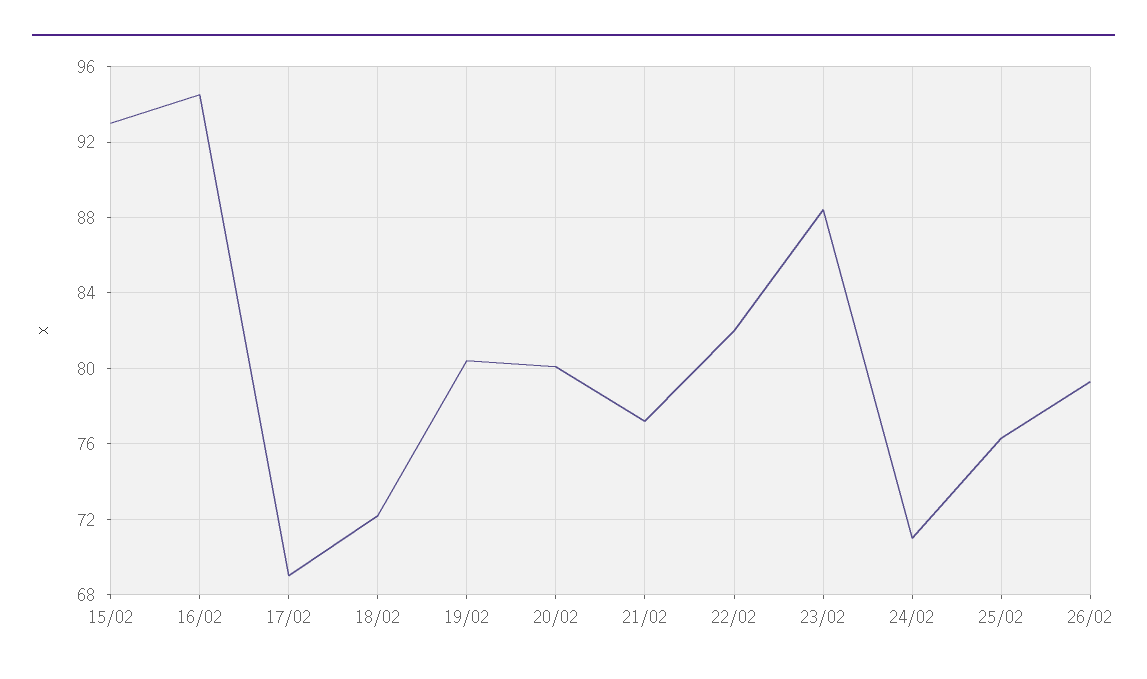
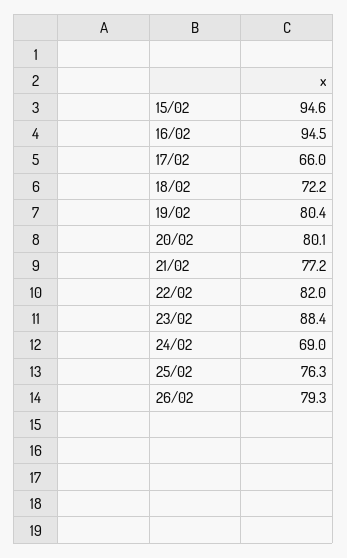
  {
-   "15/02": 93,
+   "15/02": 94.6,
    "16/02": 94.5,
-   "17/02": 69,
+   "17/02": 66,
    "18/02": 72.2,
    "19/02": 80.4,
    "20/02": 80.1,
    "21/02": 77.2,
    "22/02": 82,
    "23/02": 88.4,
-   "24/02": 71,
+   "24/02": 69,
    "25/02": 76.3,
    "26/02": 79.3
  }

